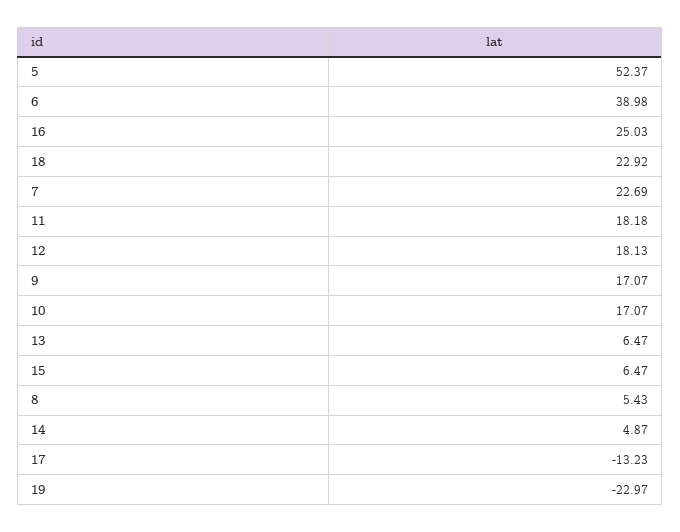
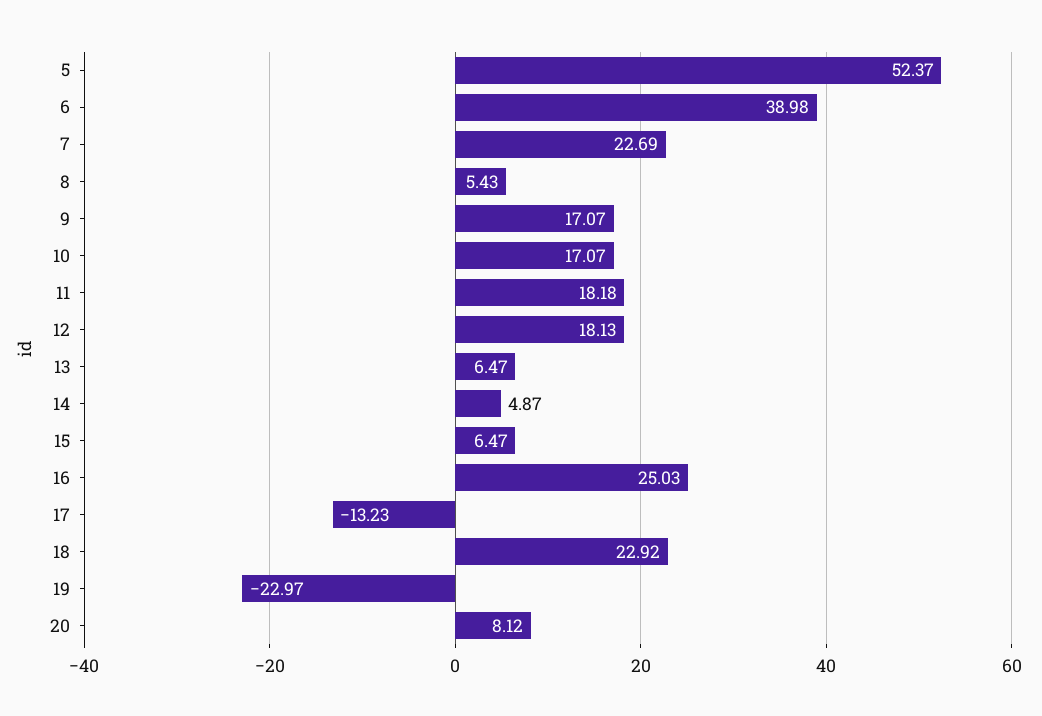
  {
    "5": 52.37,
    "6": 38.98,
    "16": 25.03,
    "18": 22.92,
    "7": 22.69,
    "11": 18.18,
    "12": 18.13,
    "9": 17.07,
    "10": 17.07,
    "13": 6.47,
    "15": 6.47,
    "8": 5.43,
    "14": 4.87,
    "17": -13.23,
-   "19": -22.97
+   "19": -22.97,
+   "20": 8.12
  }

